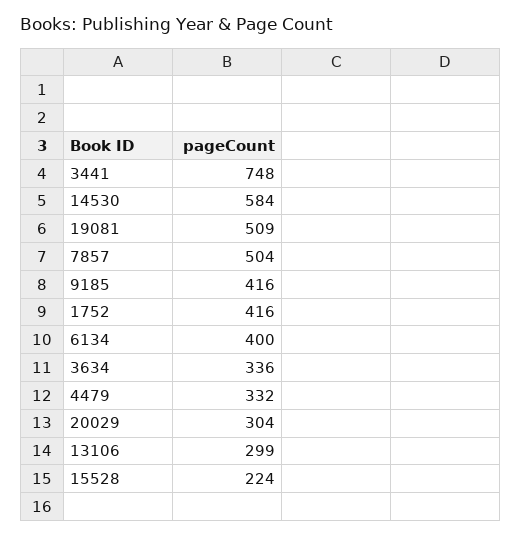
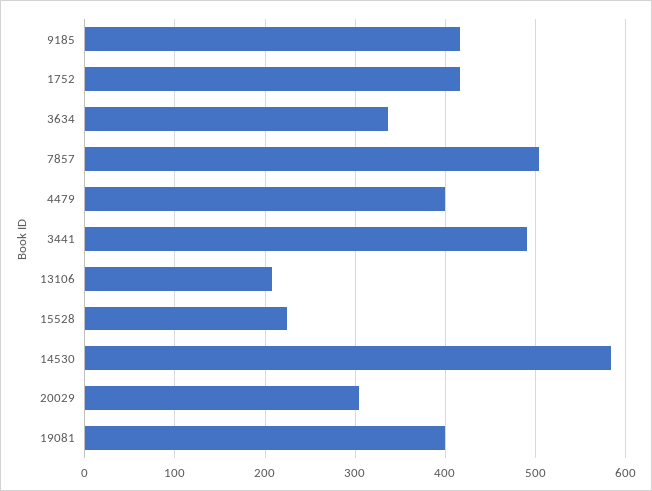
  {
-   "3441": 748,
+   "3441": 490,
    "14530": 584,
-   "19081": 509,
+   "19081": 400,
    "7857": 504,
    "9185": 416,
    "1752": 416,
-   "6134": 400,
    "3634": 336,
-   "4479": 332,
+   "4479": 400,
    "20029": 304,
-   "13106": 299,
+   "13106": 210,
    "15528": 224
  }

